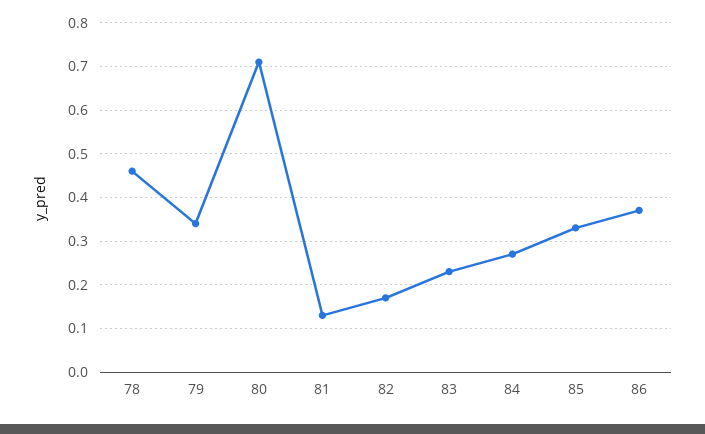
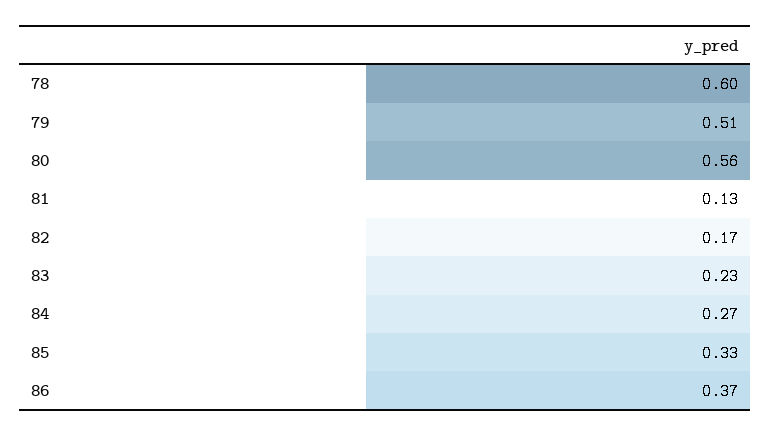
  {
-   "78": 0.45,
+   "78": 0.6,
-   "79": 0.35,
+   "79": 0.51,
-   "80": 0.7,
+   "80": 0.56,
    "81": 0.13,
    "82": 0.17,
    "83": 0.23,
    "84": 0.27,
    "85": 0.33,
    "86": 0.37
  }

